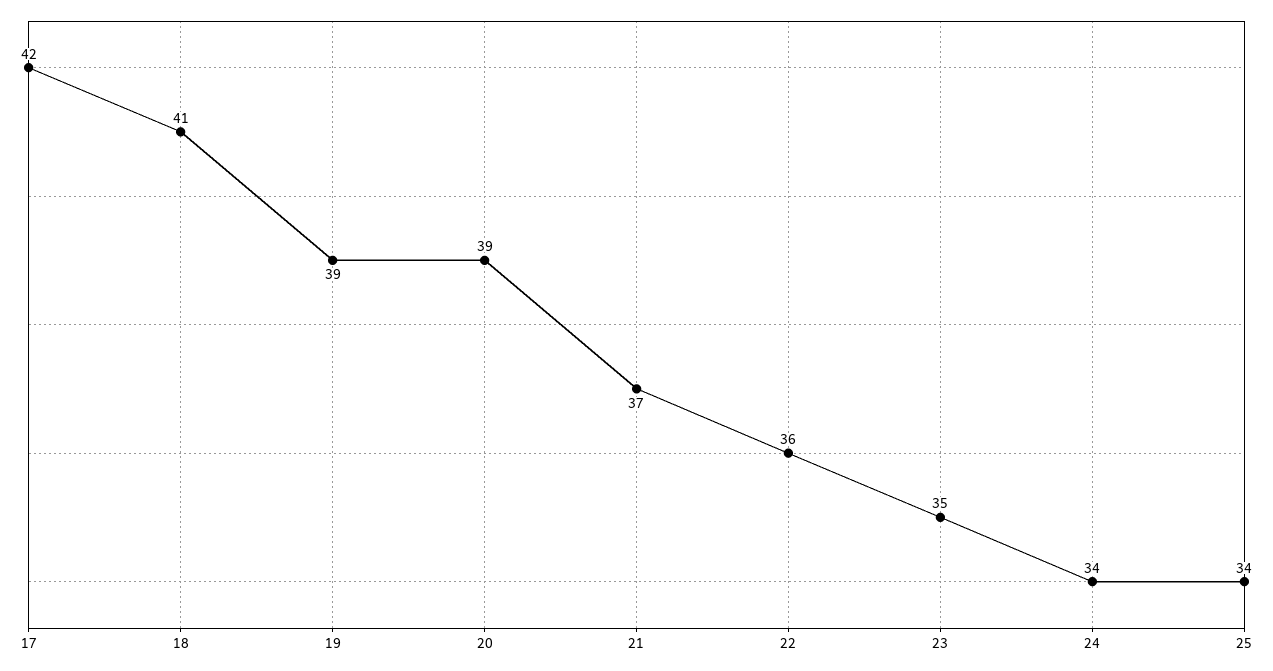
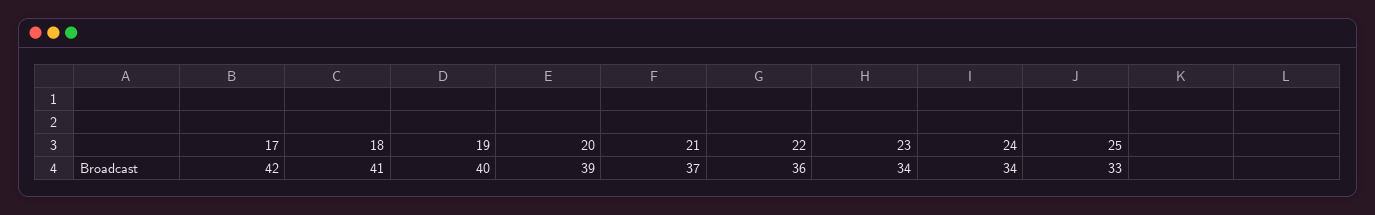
  {
    "17": 42,
    "18": 41,
-   "19": 39,
+   "19": 40,
    "20": 39,
    "21": 37,
    "22": 36,
-   "23": 35,
+   "23": 34,
    "24": 34,
-   "25": 34
+   "25": 33
  }

